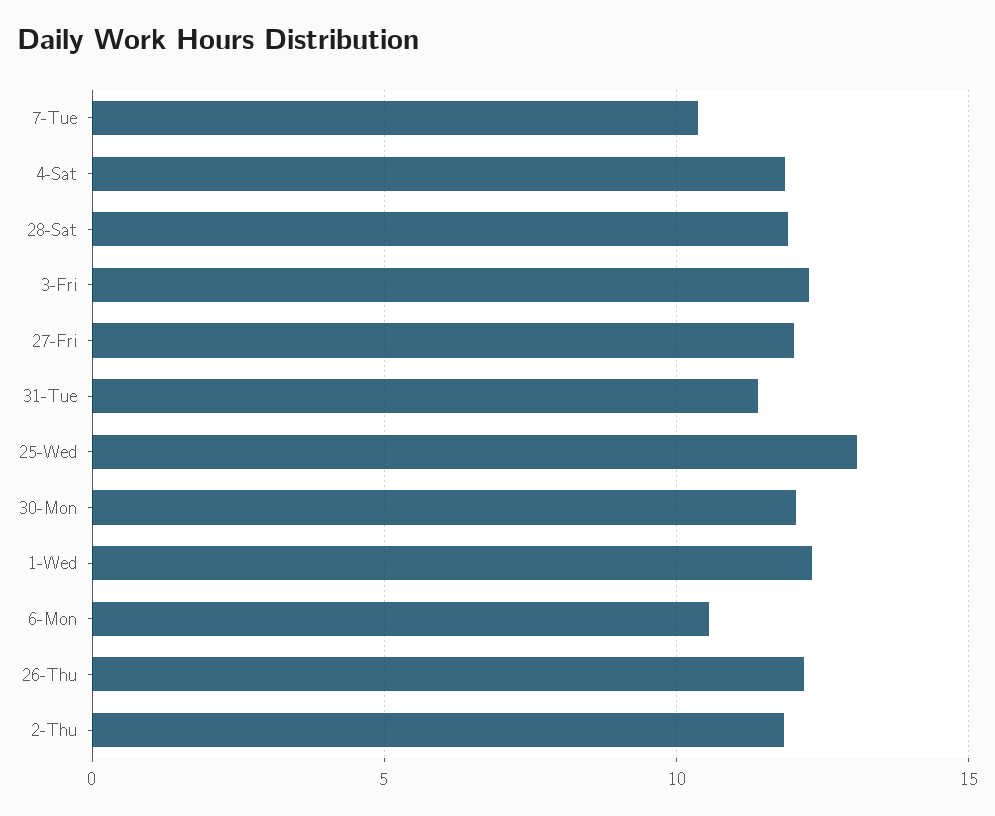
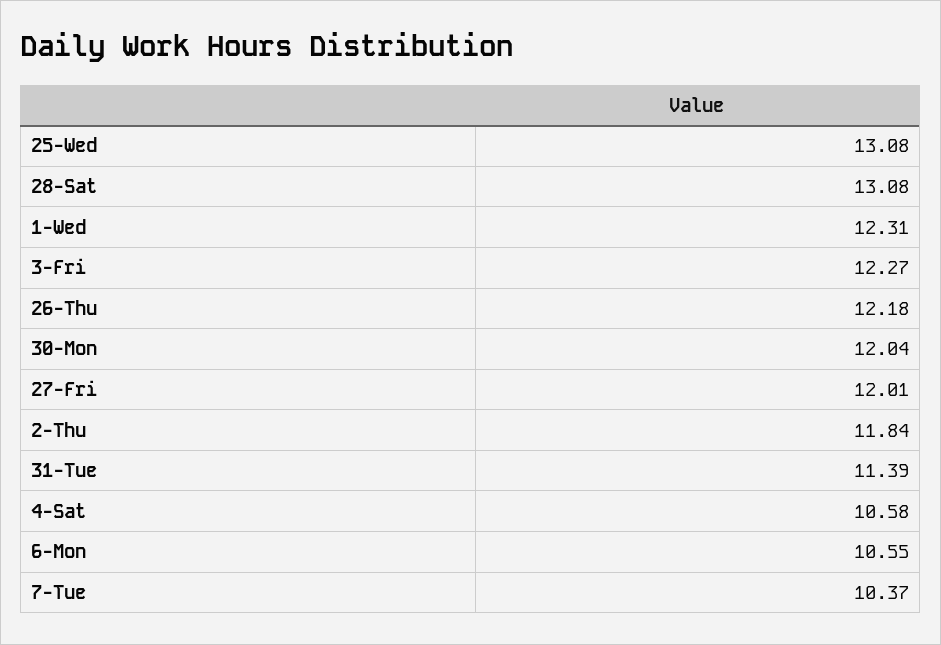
  {
    "7-Tue": 10.37,
-   "4-Sat": 12,
+   "4-Sat": 10.58,
-   "28-Sat": 12,
+   "28-Sat": 13.08,
    "3-Fri": 12.27,
    "27-Fri": 12.01,
    "31-Tue": 11.39,
    "25-Wed": 13.08,
    "30-Mon": 12.04,
    "1-Wed": 12.31,
    "6-Mon": 10.55,
    "26-Thu": 12.18,
    "2-Thu": 11.84
  }

